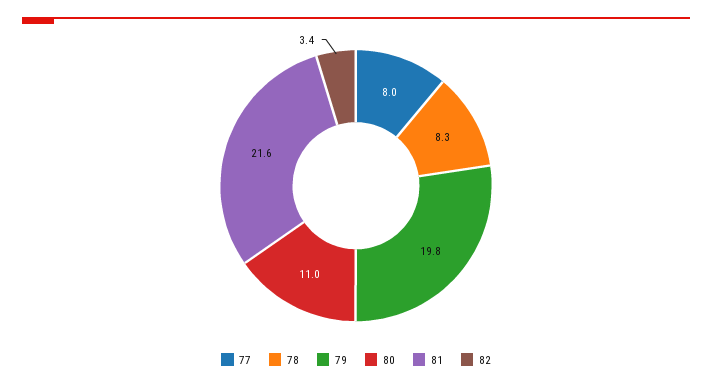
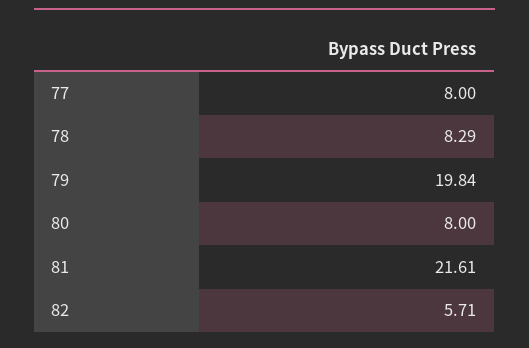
  {
    "77": 8,
    "78": 8.29,
    "79": 19.84,
-   "80": 11,
+   "80": 8,
    "81": 21.61,
-   "82": 3.4
+   "82": 5.71
  }

